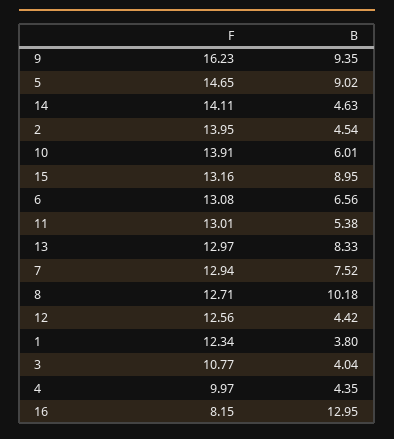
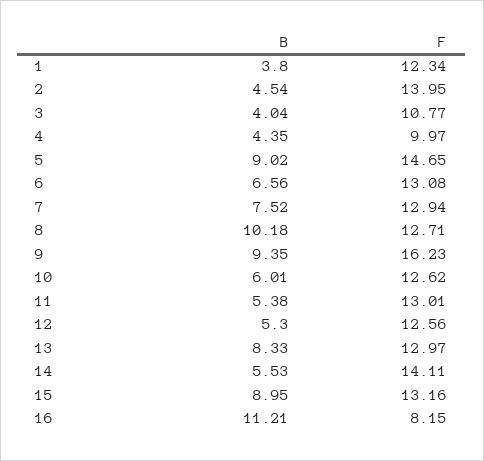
  {
    "F": {
      "9": 16.23,
      "5": 14.65,
      "14": 14.11,
      "2": 13.95,
-     "10": 13.91,
+     "10": 12.62,
      "15": 13.16,
      "6": 13.08,
      "11": 13.01,
      "13": 12.97,
      "7": 12.94,
      "8": 12.71,
      "12": 12.56,
      "1": 12.34,
      "3": 10.77,
      "4": 9.97,
      "16": 8.15
    },
    "B": {
      "9": 9.35,
      "5": 9.02,
-     "14": 4.63,
+     "14": 5.53,
      "2": 4.54,
      "10": 6.01,
      "15": 8.95,
      "6": 6.56,
      "11": 5.38,
      "13": 8.33,
      "7": 7.52,
      "8": 10.18,
-     "12": 4.42,
+     "12": 5.3,
      "1": 3.8,
      "3": 4.04,
      "4": 4.35,
-     "16": 12.95
+     "16": 11.21
    }
  }

